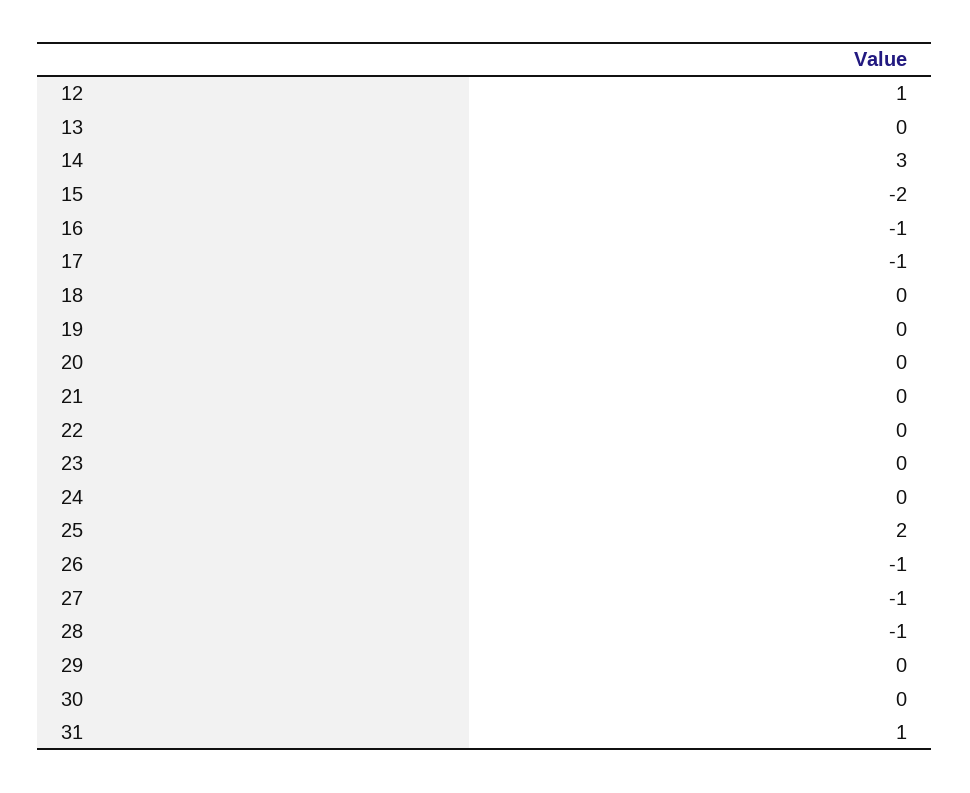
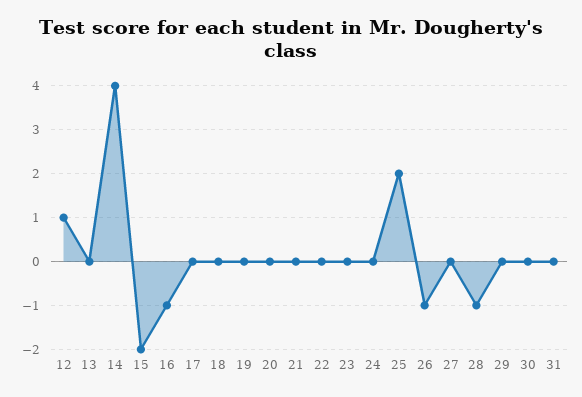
  {
    "12": 1,
    "13": 0,
-   "14": 3,
+   "14": 4,
    "15": -2,
    "16": -1,
-   "17": -1,
+   "17": 0,
    "18": 0,
    "19": 0,
    "20": 0,
    "21": 0,
    "22": 0,
    "23": 0,
    "24": 0,
    "25": 2,
    "26": -1,
-   "27": -1,
+   "27": 0,
    "28": -1,
    "29": 0,
    "30": 0,
-   "31": 1
+   "31": 0
  }

